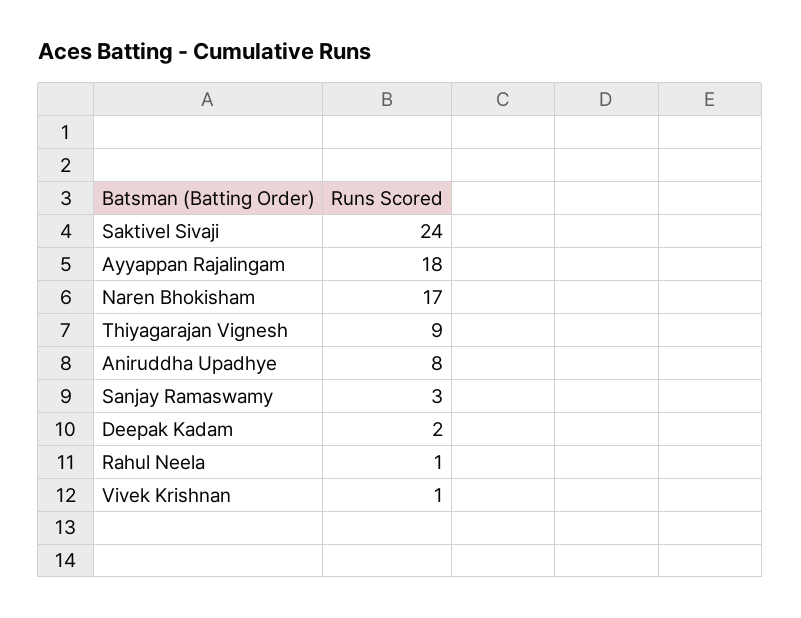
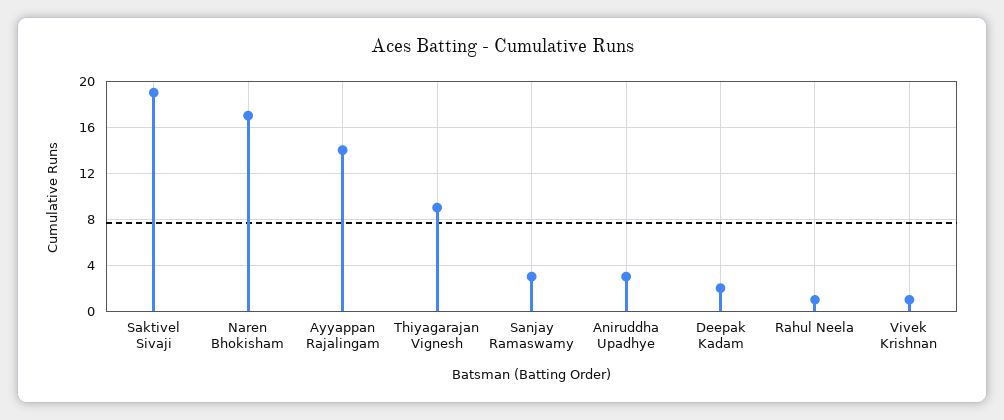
  {
-   "Saktivel Sivaji": 24,
+   "Saktivel Sivaji": 19,
-   "Ayyappan Rajalingam": 18,
+   "Ayyappan Rajalingam": 14,
    "Naren Bhokisham": 17,
    "Thiyagarajan Vignesh": 9,
-   "Aniruddha Upadhye": 8,
+   "Aniruddha Upadhye": 3,
    "Sanjay Ramaswamy": 3,
    "Deepak Kadam": 2,
    "Rahul Neela": 1,
    "Vivek Krishnan": 1
  }

